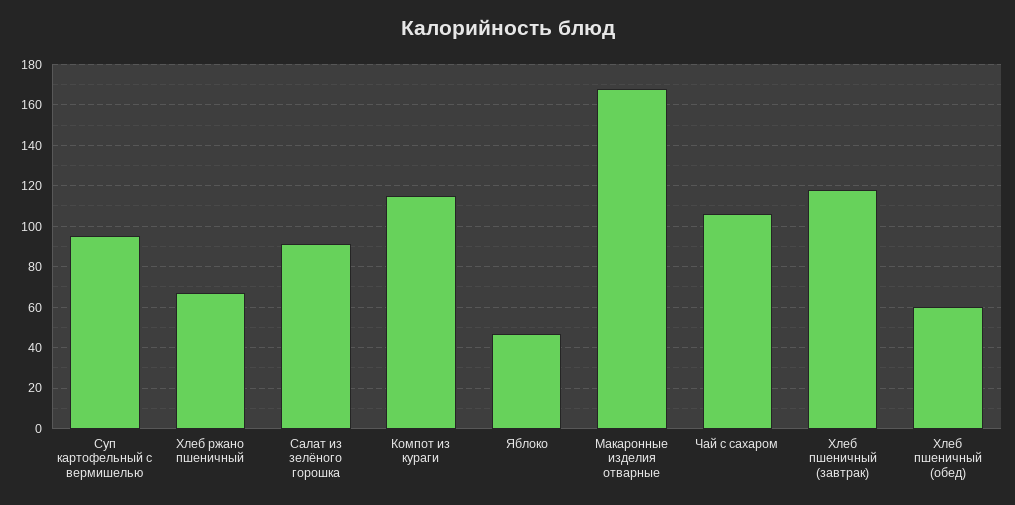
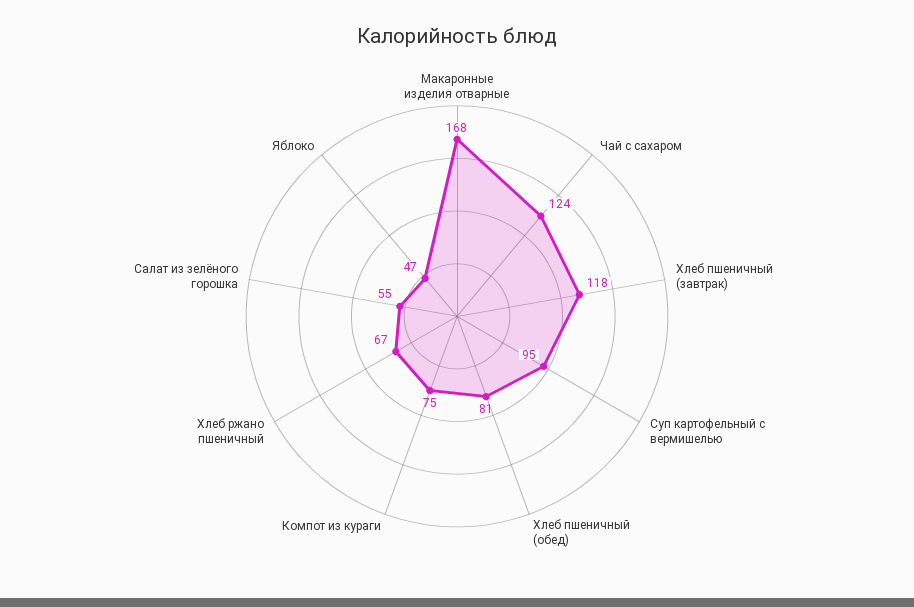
  {
    "Суп картофельный с вермишелью": 95,
    "Хлеб ржано пшеничный": 67,
-   "Салат из зелёного горошка": 90,
+   "Салат из зелёного горошка": 55,
-   "Компот из кураги": 115,
+   "Компот из кураги": 75,
    "Яблоко": 47,
    "Макаронные изделия отварные": 168,
-   "Чай с сахаром": 105,
+   "Чай с сахаром": 124,
    "Хлеб пшеничный (завтрак)": 118,
-   "Хлеб пшеничный (обед)": 60
+   "Хлеб пшеничный (обед)": 81
  }

